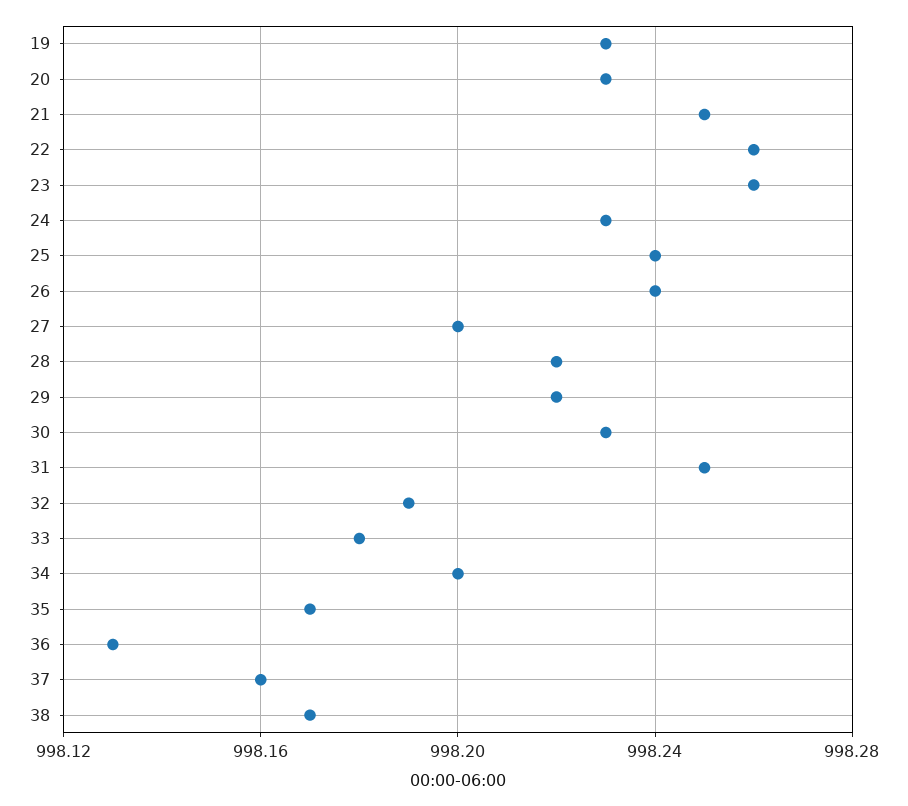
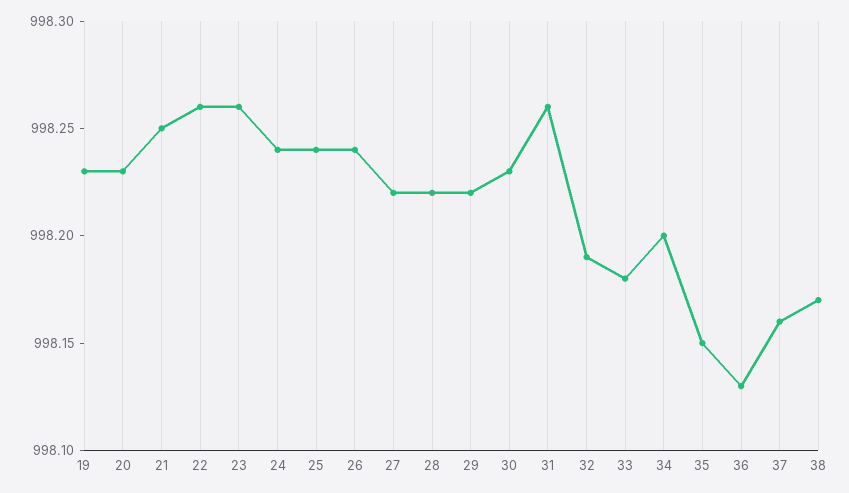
  {
    "19": 998.23,
    "20": 998.23,
    "21": 998.25,
    "22": 998.26,
    "23": 998.26,
-   "24": 998.23,
+   "24": 998.24,
    "25": 998.24,
    "26": 998.24,
-   "27": 998.2,
+   "27": 998.22,
    "28": 998.22,
    "29": 998.22,
    "30": 998.23,
-   "31": 998.25,
+   "31": 998.26,
    "32": 998.19,
    "33": 998.18,
    "34": 998.2,
-   "35": 998.17,
+   "35": 998.15,
    "36": 998.13,
    "37": 998.16,
    "38": 998.17
  }

